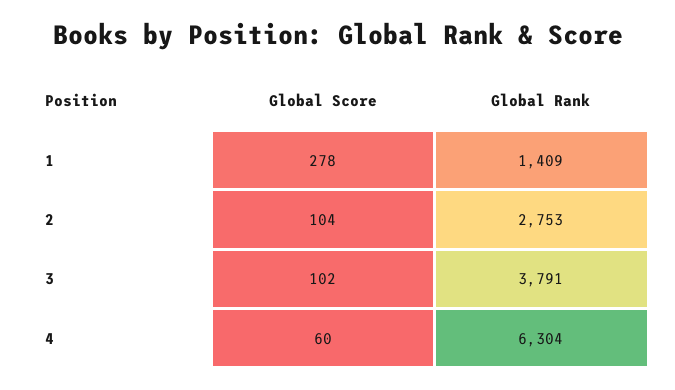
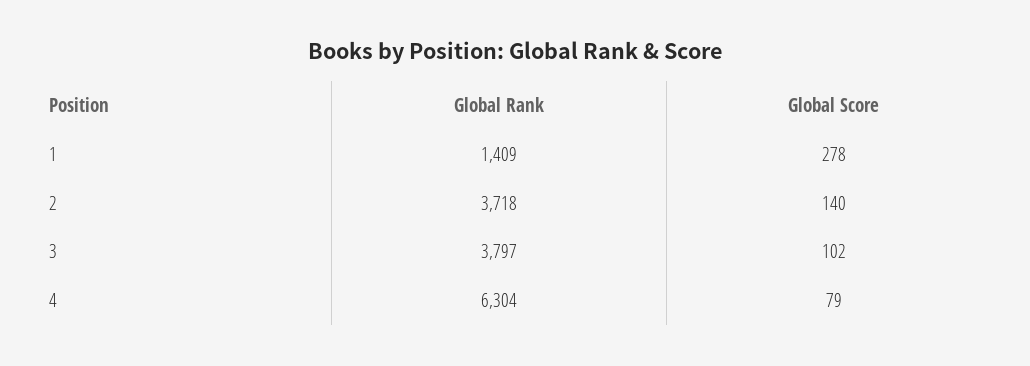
  {
    "Global Score": {
      "1": 278,
-     "2": 104,
+     "2": 140,
      "3": 102,
-     "4": 60
+     "4": 79
    },
    "Global Rank": {
      "1": 1409,
-     "2": 2753,
+     "2": 3718,
-     "3": 3791,
+     "3": 3797,
      "4": 6304
    }
  }

